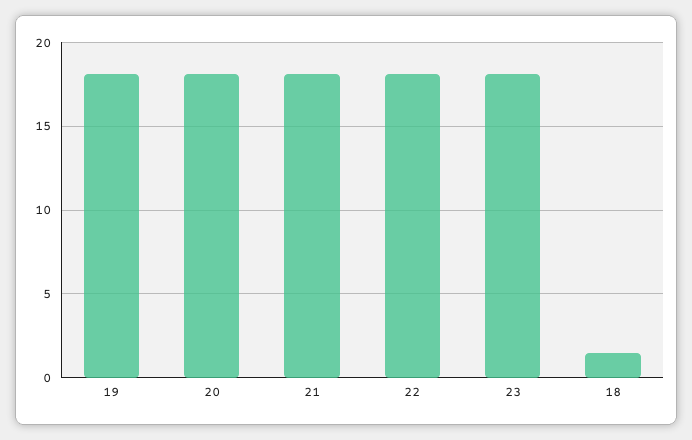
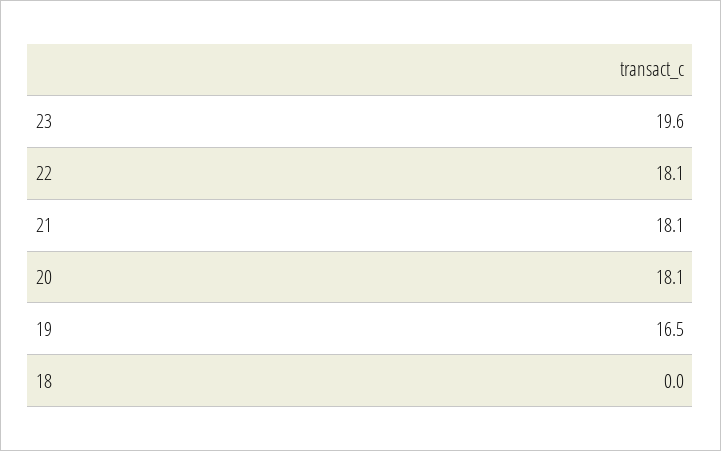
  {
-   "19": 18,
+   "19": 16.5,
    "20": 18.1,
    "21": 18.1,
    "22": 18.1,
-   "23": 18,
+   "23": 19.6,
-   "18": 1.5
+   "18": 0
  }

